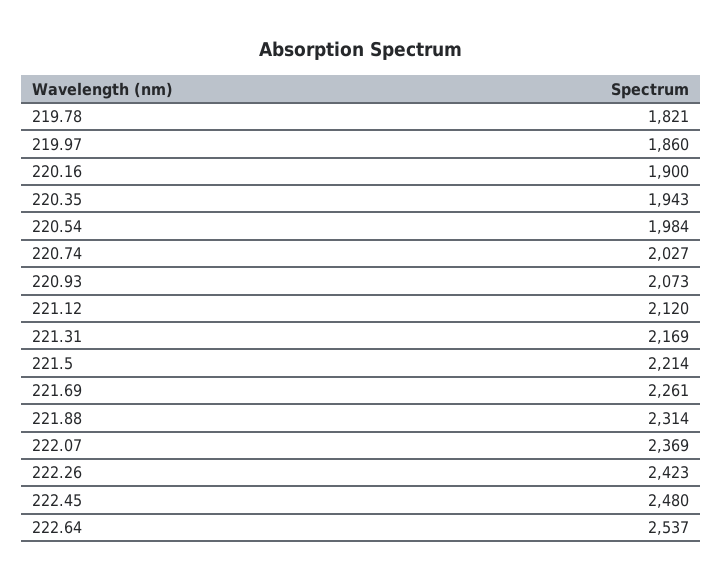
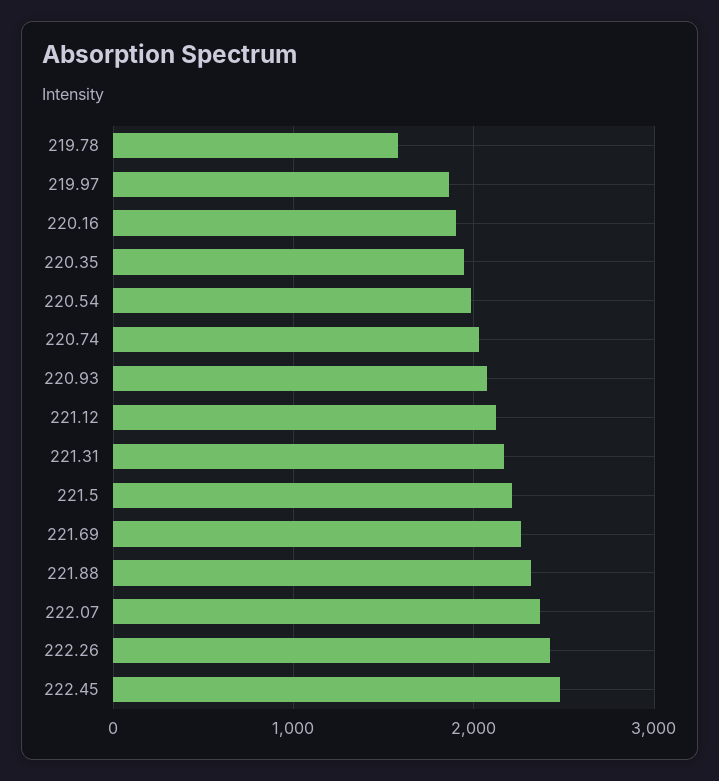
  {
-   "219.78": 1821,
+   "219.78": 1600,
    "219.97": 1860,
    "220.16": 1900,
    "220.35": 1943,
    "220.54": 1984,
    "220.74": 2027,
    "220.93": 2073,
    "221.12": 2120,
    "221.31": 2169,
    "221.5": 2214,
    "221.69": 2261,
    "221.88": 2314,
    "222.07": 2369,
    "222.26": 2423,
-   "222.45": 2480,
+   "222.45": 2480
-   "222.64": 2537
  }

